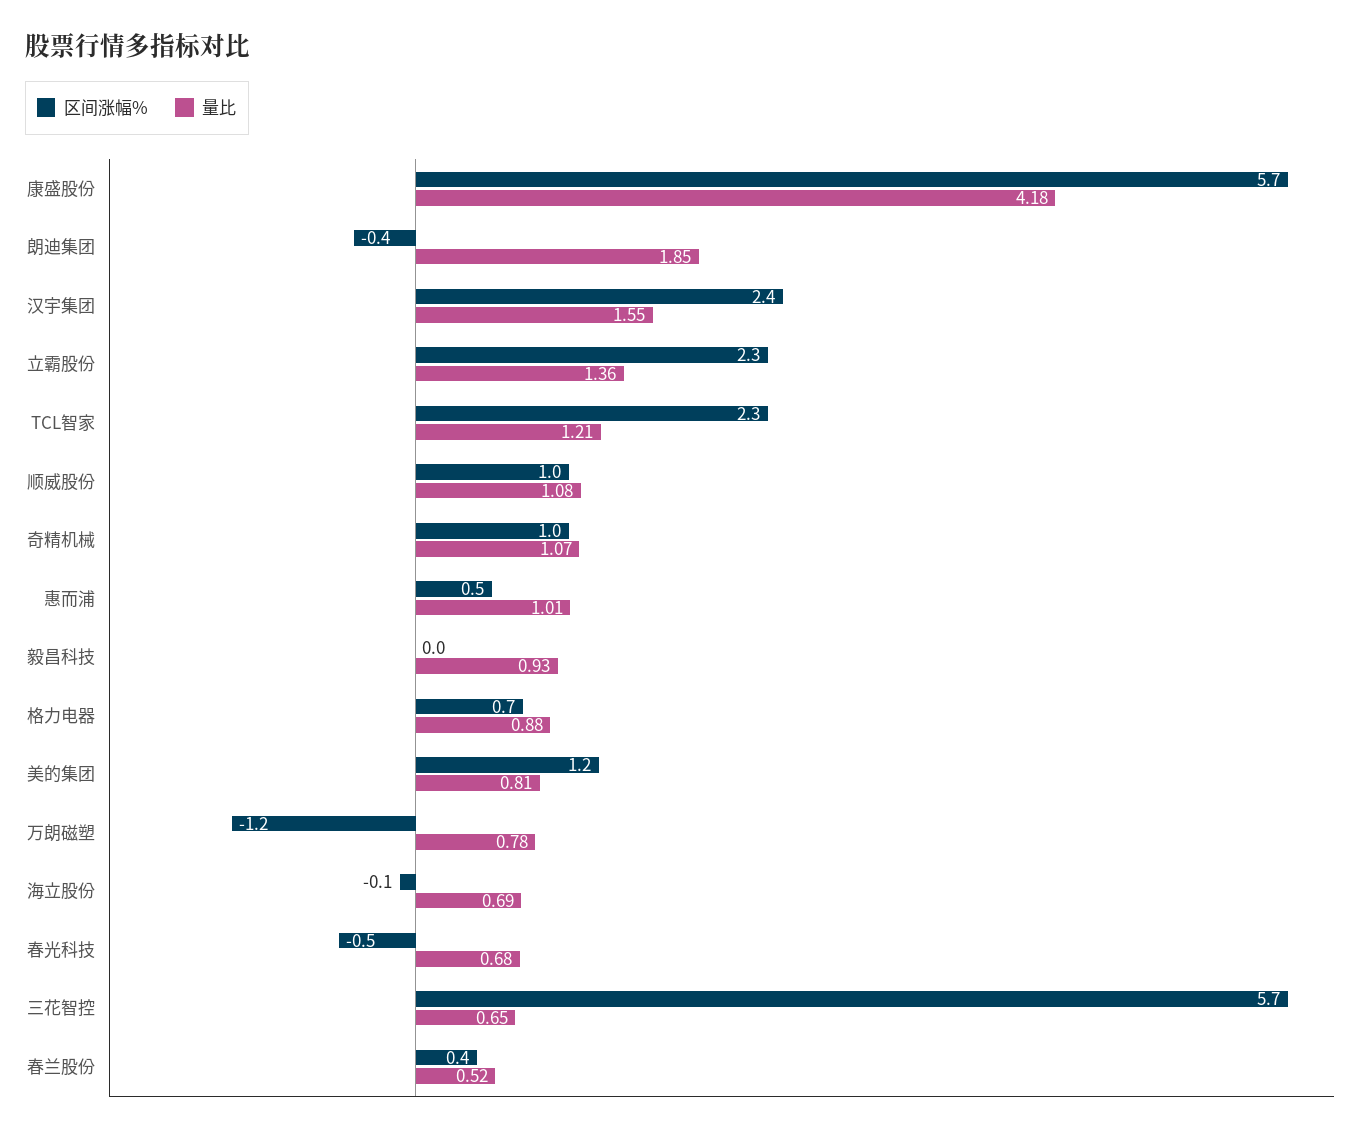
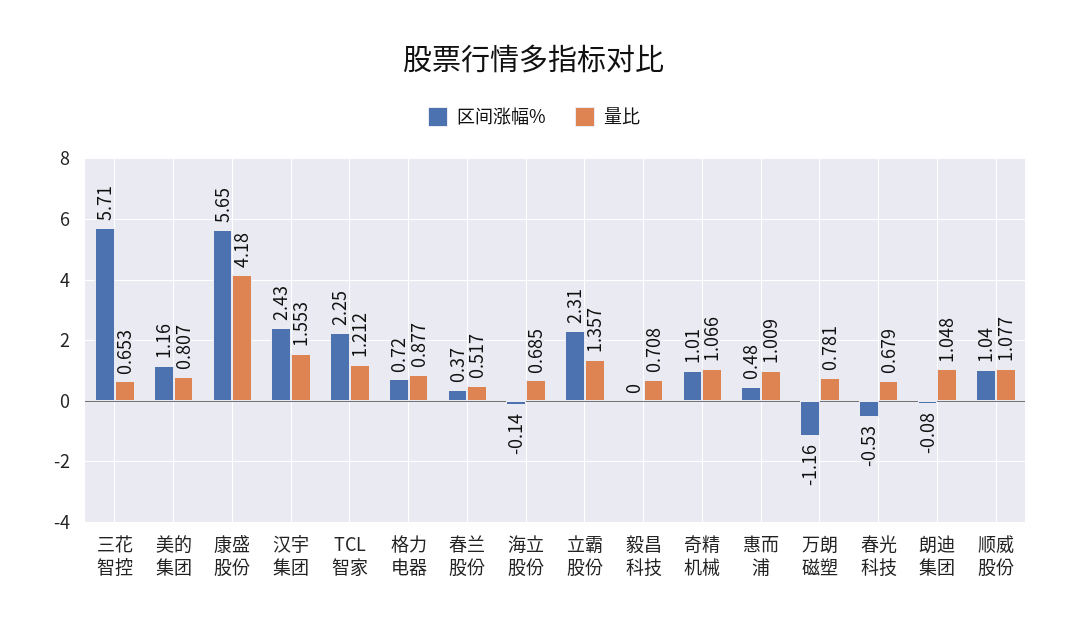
  {
    "区间涨幅%": {
      "康盛股份": 5.65,
-     "朗迪集团": -0.4,
+     "朗迪集团": -0.08,
      "汉宇集团": 2.43,
      "立霸股份": 2.31,
      "TCL智家": 2.25,
      "顺威股份": 1.04,
      "奇精机械": 1.01,
      "惠而浦": 0.48,
      "毅昌科技": 0,
      "格力电器": 0.72,
      "美的集团": 1.16,
      "万朗磁塑": -1.16,
      "海立股份": -0.14,
      "春光科技": -0.53,
      "三花智控": 5.71,
      "春兰股份": 0.37
    },
    "量比": {
      "康盛股份": 4.18,
-     "朗迪集团": 1.85,
+     "朗迪集团": 1.048,
      "汉宇集团": 1.553,
      "立霸股份": 1.357,
      "TCL智家": 1.212,
      "顺威股份": 1.077,
      "奇精机械": 1.066,
      "惠而浦": 1.009,
-     "毅昌科技": 0.93,
+     "毅昌科技": 0.708,
      "格力电器": 0.877,
      "美的集团": 0.807,
      "万朗磁塑": 0.781,
      "海立股份": 0.685,
      "春光科技": 0.679,
      "三花智控": 0.653,
      "春兰股份": 0.517
    }
  }

